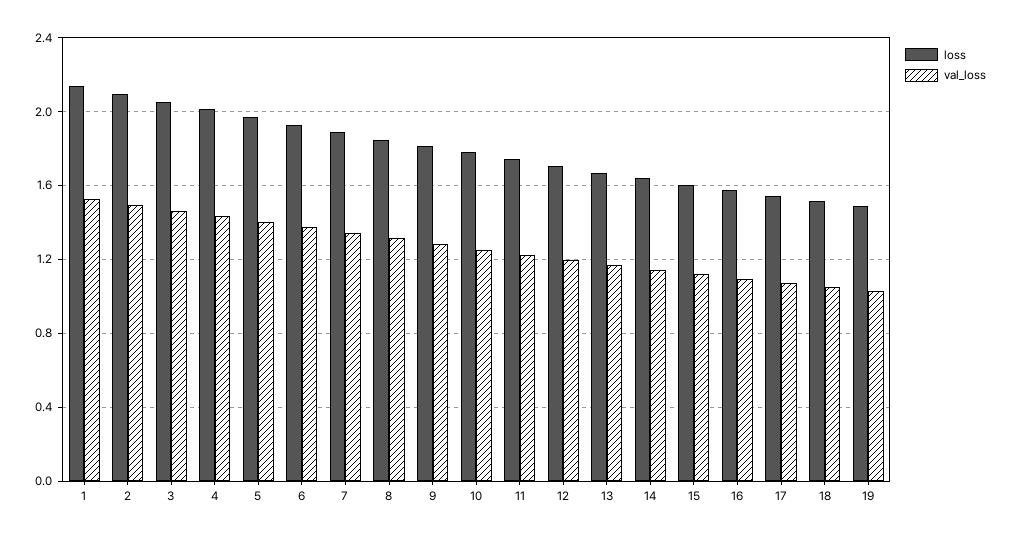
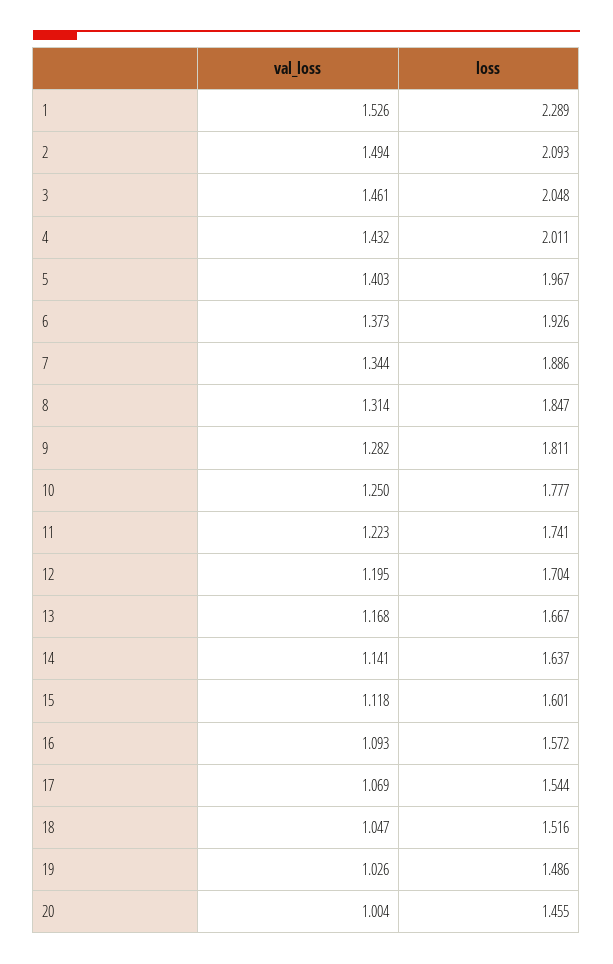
  {
    "loss": {
-     "1": 2.15,
+     "1": 2.289,
      "2": 2.093,
      "3": 2.048,
      "4": 2.011,
      "5": 1.967,
      "6": 1.926,
      "7": 1.886,
      "8": 1.847,
      "9": 1.811,
      "10": 1.777,
      "11": 1.741,
      "12": 1.704,
      "13": 1.667,
      "14": 1.637,
      "15": 1.601,
      "16": 1.572,
      "17": 1.544,
      "18": 1.516,
-     "19": 1.486
+     "19": 1.486,
+     "20": 1.455
    },
    "val_loss": {
      "1": 1.526,
      "2": 1.494,
      "3": 1.461,
      "4": 1.432,
      "5": 1.403,
      "6": 1.373,
      "7": 1.344,
      "8": 1.314,
      "9": 1.282,
      "10": 1.25,
      "11": 1.223,
      "12": 1.195,
      "13": 1.168,
      "14": 1.141,
      "15": 1.118,
      "16": 1.093,
      "17": 1.069,
      "18": 1.047,
-     "19": 1.026
+     "19": 1.026,
+     "20": 1.004
    }
  }

